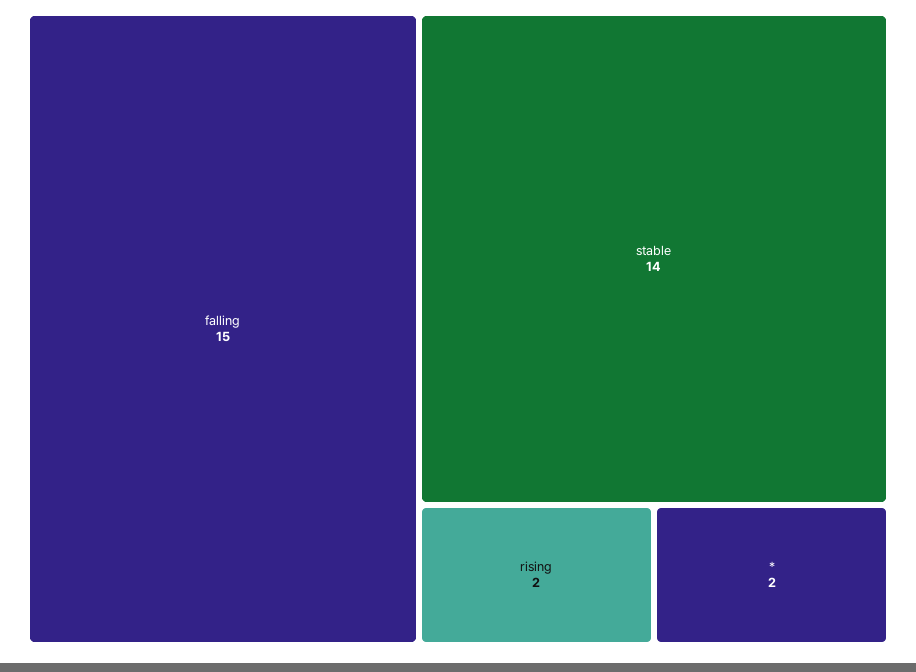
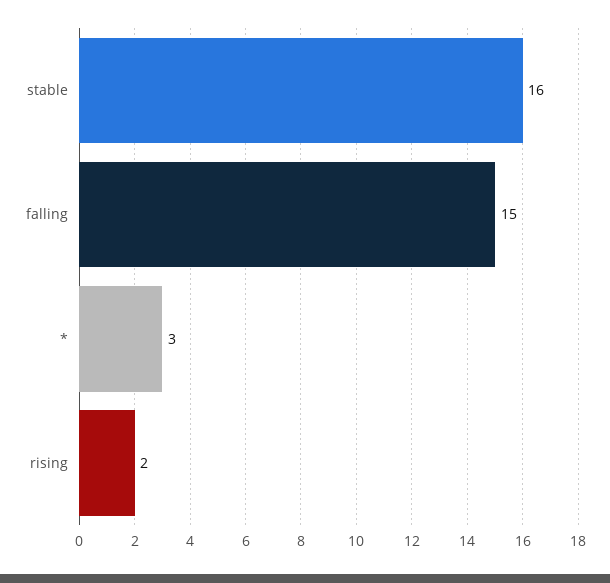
  {
    "falling": 15,
-   "stable": 14,
+   "stable": 16,
    "rising": 2,
-   "*": 2
+   "*": 3
  }

